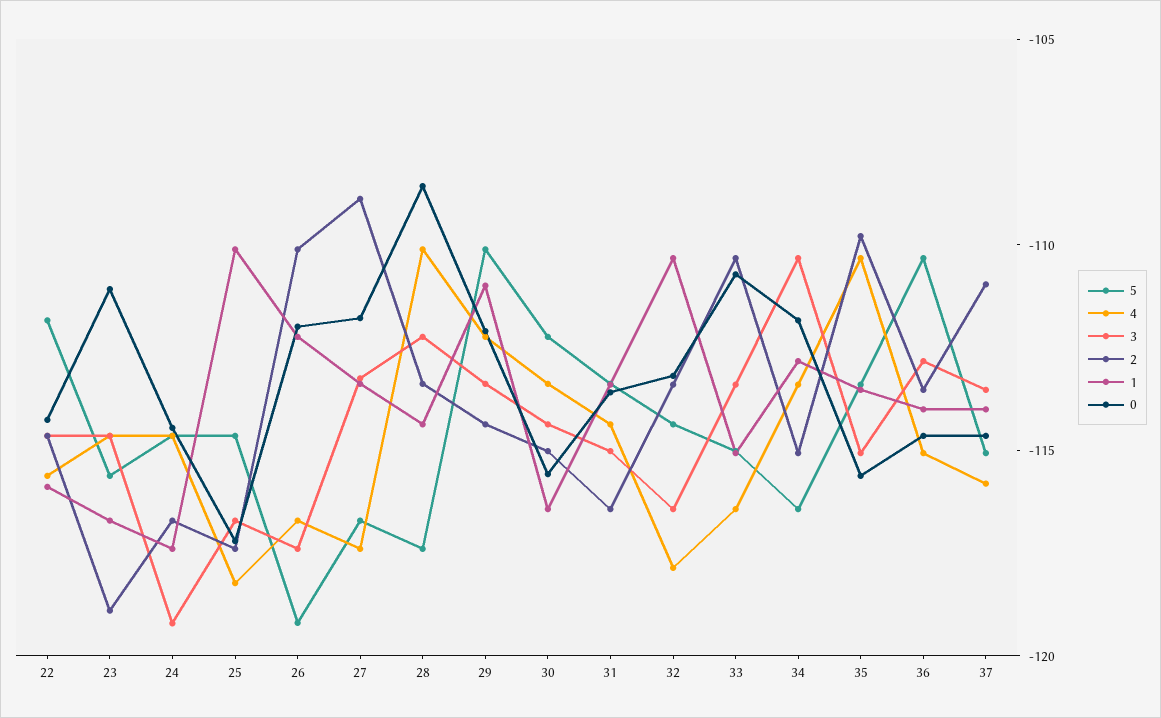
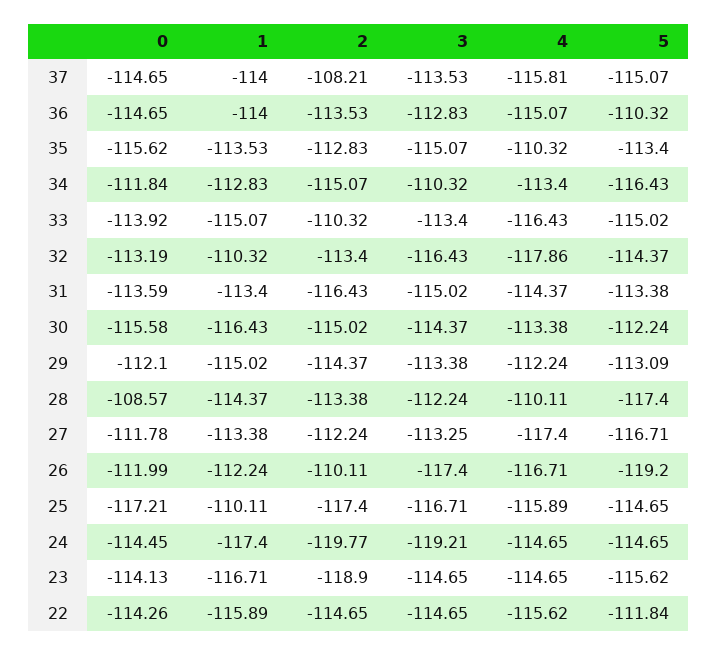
  {
    "5": {
      "22": -111.84,
      "23": -115.62,
      "24": -114.65,
      "25": -114.65,
      "26": -119.2,
      "27": -116.71,
      "28": -117.4,
-     "29": -110,
+     "29": -113.09,
      "30": -112.24,
      "31": -113.38,
      "32": -114.37,
      "33": -115.02,
      "34": -116.43,
      "35": -113.4,
      "36": -110.32,
      "37": -115.07
    },
    "4": {
      "22": -115.62,
      "23": -114.65,
      "24": -114.65,
-     "25": -118,
+     "25": -115.89,
      "26": -116.71,
      "27": -117.4,
      "28": -110.11,
      "29": -112.24,
      "30": -113.38,
      "31": -114.37,
      "32": -117.86,
      "33": -116.43,
      "34": -113.4,
      "35": -110.32,
      "36": -115.07,
      "37": -115.81
    },
    "3": {
      "22": -114.65,
      "23": -114.65,
      "24": -119.21,
      "25": -116.71,
      "26": -117.4,
      "27": -113.25,
      "28": -112.24,
      "29": -113.38,
      "30": -114.37,
      "31": -115.02,
      "32": -116.43,
      "33": -113.4,
      "34": -110.32,
      "35": -115.07,
      "36": -112.83,
      "37": -113.53
    },
    "2": {
      "22": -114.65,
      "23": -118.9,
-     "24": -117,
+     "24": -119.77,
      "25": -117.4,
      "26": -110.11,
-     "27": -109,
+     "27": -112.24,
      "28": -113.38,
      "29": -114.37,
      "30": -115.02,
      "31": -116.43,
      "32": -113.4,
      "33": -110.32,
      "34": -115.07,
-     "35": -110,
+     "35": -112.83,
      "36": -113.53,
-     "37": -111
+     "37": -108.21
    },
    "1": {
      "22": -115.89,
      "23": -116.71,
      "24": -117.4,
      "25": -110.11,
      "26": -112.24,
      "27": -113.38,
      "28": -114.37,
-     "29": -111,
+     "29": -115.02,
      "30": -116.43,
      "31": -113.4,
      "32": -110.32,
      "33": -115.07,
      "34": -112.83,
      "35": -113.53,
      "36": -114,
      "37": -114
    },
    "0": {
      "22": -114.26,
-     "23": -111,
+     "23": -114.13,
      "24": -114.45,
      "25": -117.21,
      "26": -111.99,
      "27": -111.78,
      "28": -108.57,
      "29": -112.1,
      "30": -115.58,
      "31": -113.59,
      "32": -113.19,
-     "33": -111,
+     "33": -113.92,
      "34": -111.84,
      "35": -115.62,
      "36": -114.65,
      "37": -114.65
    }
  }

